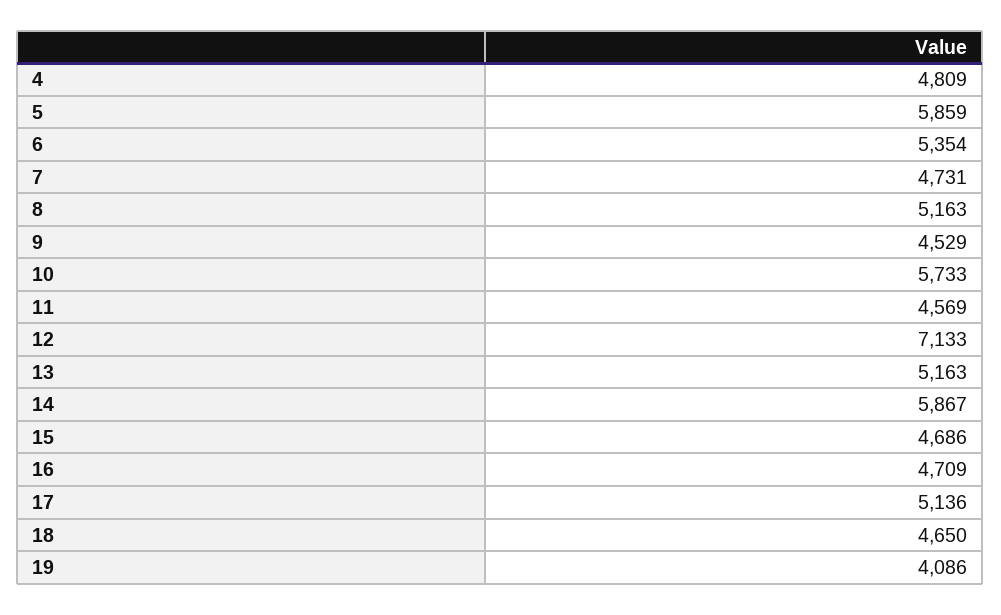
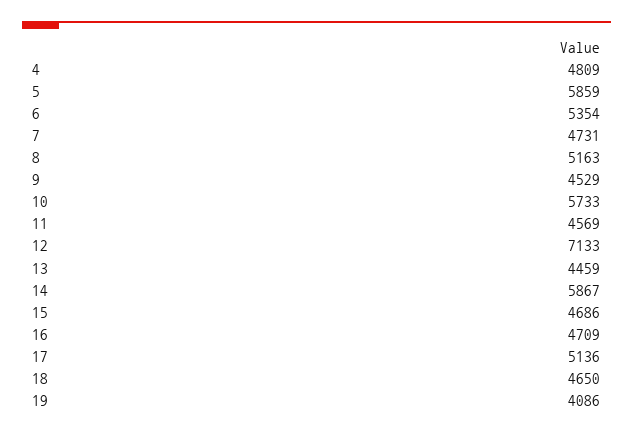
  {
    "4": 4809,
    "5": 5859,
    "6": 5354,
    "7": 4731,
    "8": 5163,
    "9": 4529,
    "10": 5733,
    "11": 4569,
    "12": 7133,
-   "13": 5163,
+   "13": 4459,
    "14": 5867,
    "15": 4686,
    "16": 4709,
    "17": 5136,
    "18": 4650,
    "19": 4086
  }

